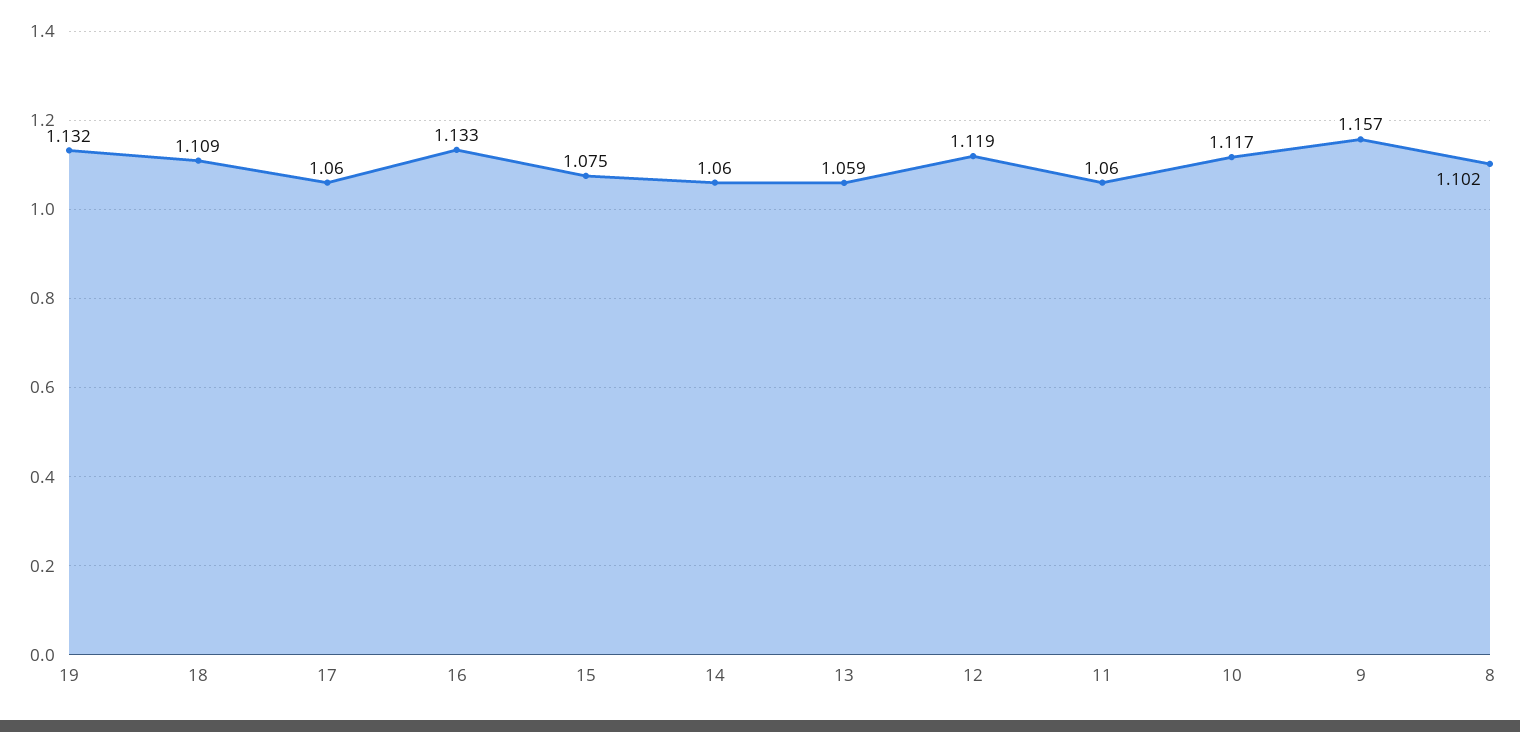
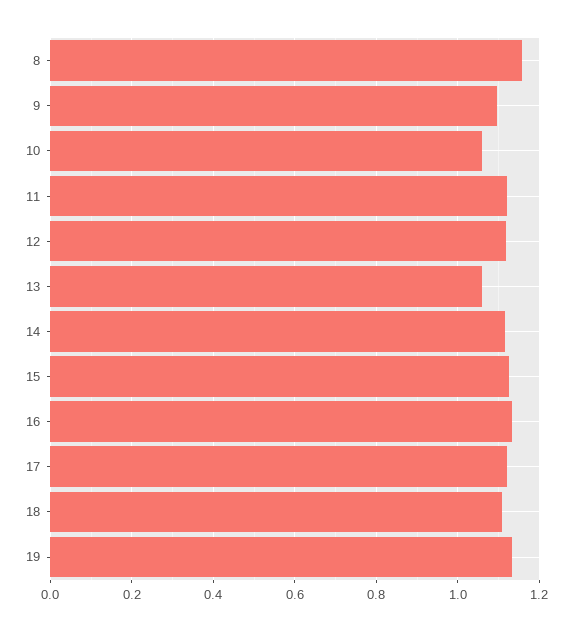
  {
    "19": 1.132,
    "18": 1.109,
-   "17": 1.06,
+   "17": 1.12,
    "16": 1.133,
-   "15": 1.075,
+   "15": 1.12,
-   "14": 1.06,
+   "14": 1.12,
    "13": 1.059,
    "12": 1.119,
-   "11": 1.06,
+   "11": 1.12,
-   "10": 1.117,
+   "10": 1.06,
-   "9": 1.157,
+   "9": 1.1,
-   "8": 1.102
+   "8": 1.16
  }

